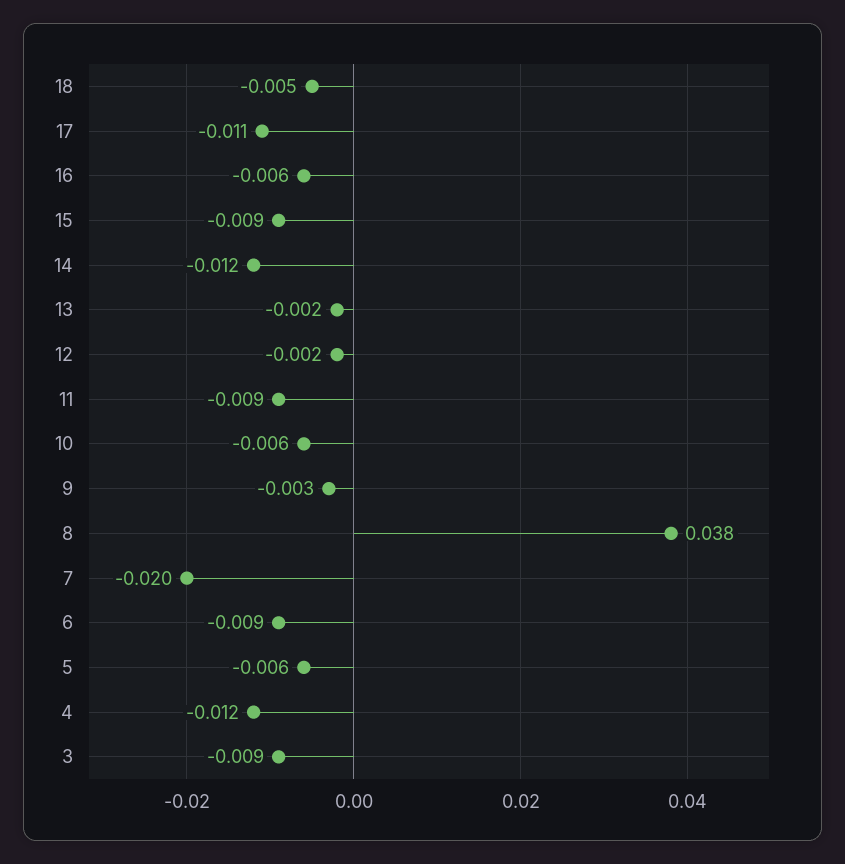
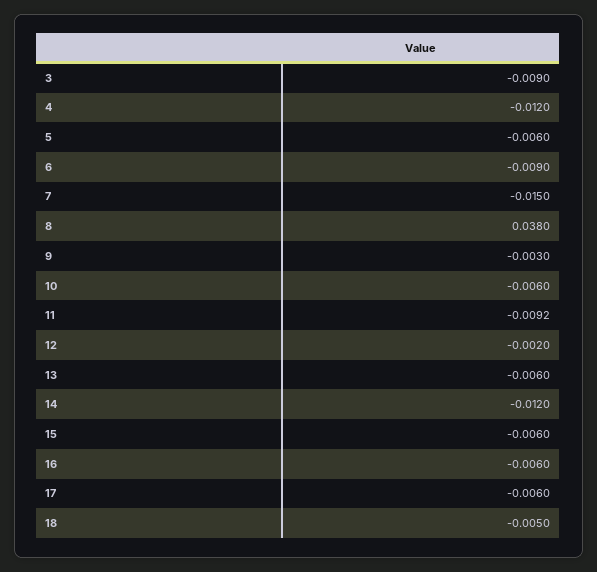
  {
    "18": -0.005,
-   "17": -0.011,
+   "17": -0.006,
    "16": -0.006,
-   "15": -0.009,
+   "15": -0.006,
    "14": -0.012,
-   "13": -0.002,
+   "13": -0.006,
    "12": -0.002,
    "11": -0.0092,
    "10": -0.006,
    "9": -0.003,
    "8": 0.038,
-   "7": -0.02,
+   "7": -0.015,
    "6": -0.009,
    "5": -0.006,
    "4": -0.012,
    "3": -0.009
  }

